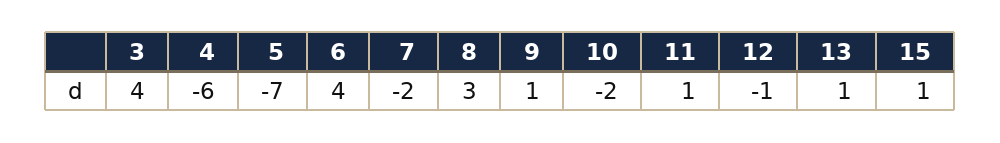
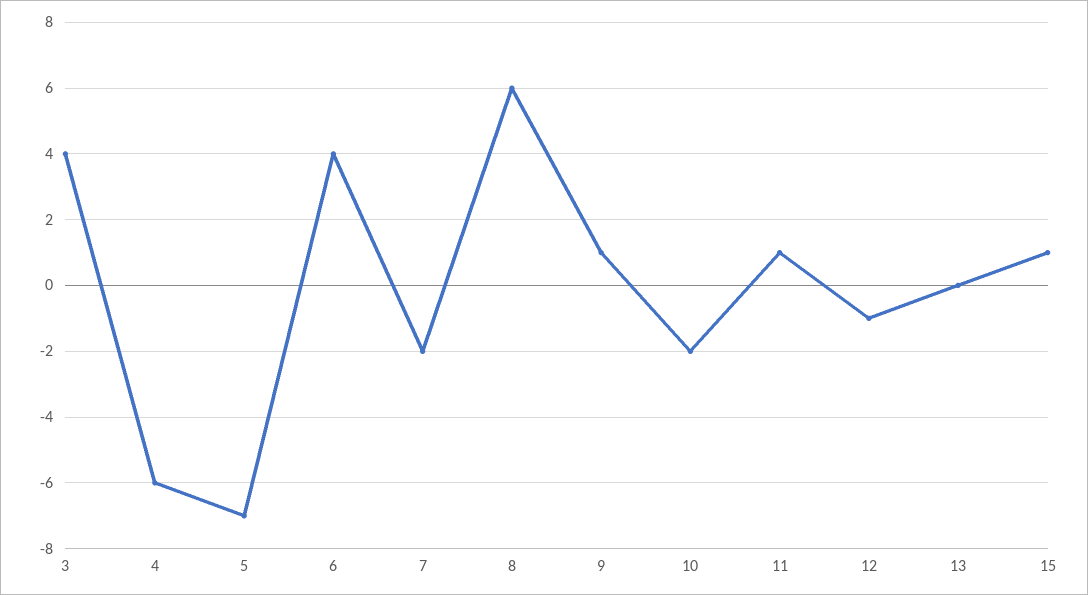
  {
    "3": 4,
    "4": -6,
    "5": -7,
    "6": 4,
    "7": -2,
-   "8": 3,
+   "8": 6,
    "9": 1,
    "10": -2,
    "11": 1,
    "12": -1,
-   "13": 1,
+   "13": 0,
    "15": 1
  }

